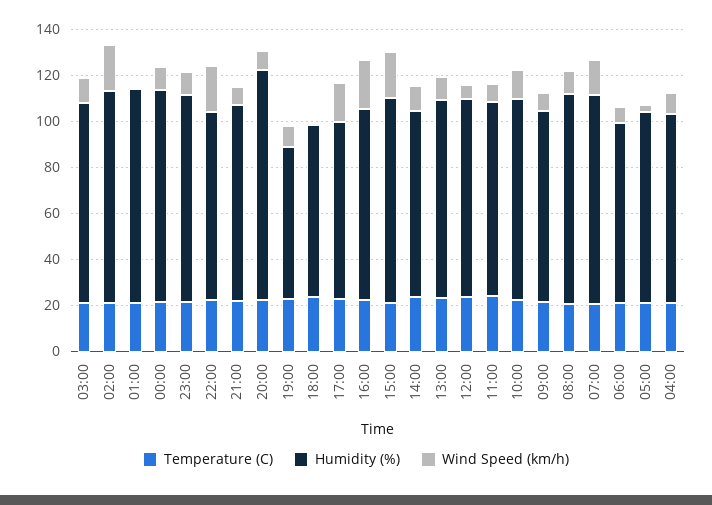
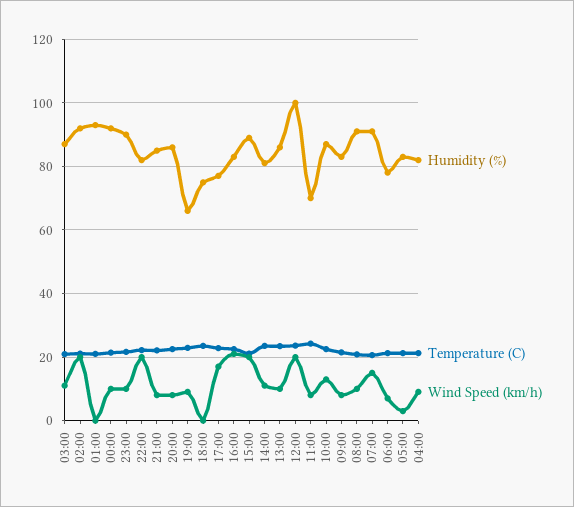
  {
    "Temperature (C)": {
      "03:00": 20,
      "02:00": 22,
      "01:00": 22,
      "00:00": 22,
      "23:00": 22,
      "22:00": 22,
      "21:00": 22,
      "20:00": 22,
      "19:00": 22,
      "18:00": 24,
      "17:00": 22,
      "16:00": 22,
      "15:00": 22,
      "14:00": 24,
      "13:00": 24,
      "12:00": 24,
      "11:00": 24,
      "10:00": 22,
      "09:00": 22,
      "08:00": 20,
      "07:00": 20,
      "06:00": 22,
      "05:00": 22,
      "04:00": 22
    },
    "Humidity (%)": {
      "03:00": 88,
      "02:00": 92,
      "01:00": 94,
      "00:00": 92,
      "23:00": 90,
      "22:00": 82,
      "21:00": 86,
-     "20:00": 100,
+     "20:00": 86,
      "19:00": 66,
      "18:00": 76,
      "17:00": 78,
      "16:00": 84,
      "15:00": 90,
      "14:00": 82,
      "13:00": 86,
-     "12:00": 85,
+     "12:00": 100,
-     "11:00": 85,
+     "11:00": 70,
      "10:00": 88,
      "09:00": 84,
      "08:00": 92,
      "07:00": 92,
      "06:00": 78,
      "05:00": 84,
      "04:00": 82
    },
    "Wind Speed (km/h)": {
      "03:00": 12,
      "02:00": 20,
      "01:00": 0,
      "00:00": 10,
      "23:00": 10,
      "22:00": 20,
      "21:00": 8,
      "20:00": 8,
      "19:00": 10,
      "18:00": 0,
      "17:00": 18,
      "16:00": 22,
      "15:00": 20,
      "14:00": 12,
      "13:00": 10,
-     "12:00": 5,
+     "12:00": 20,
      "11:00": 8,
      "10:00": 14,
      "09:00": 8,
      "08:00": 10,
      "07:00": 16,
      "06:00": 8,
      "05:00": 4,
      "04:00": 10
    }
  }

